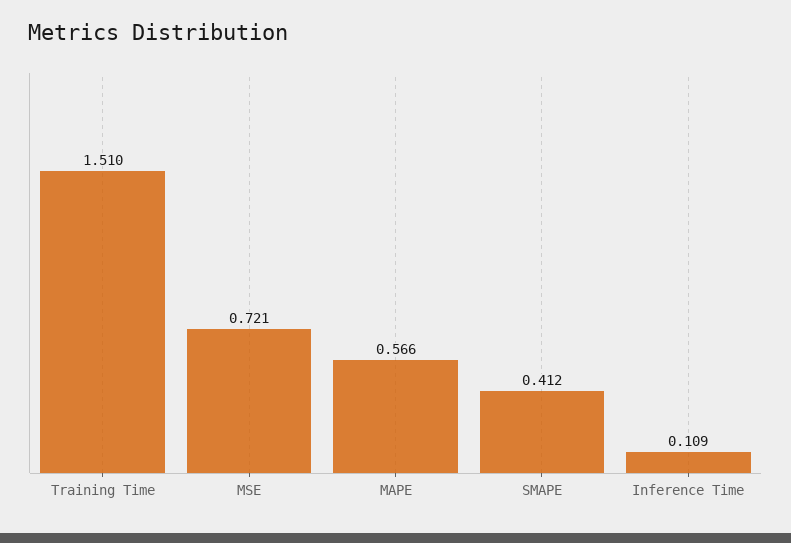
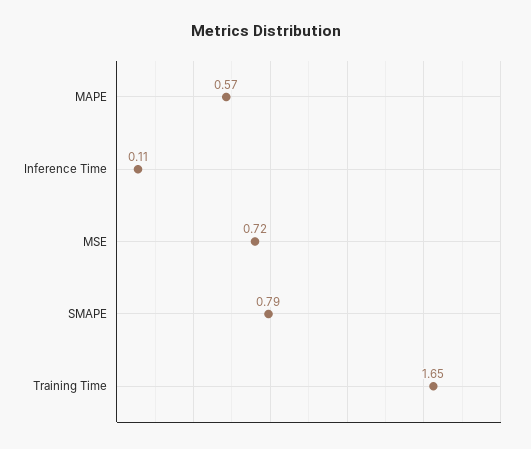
  {
-   "Training Time": 1.51,
+   "Training Time": 1.65,
    "MSE": 0.721,
    "MAPE": 0.566,
-   "SMAPE": 0.412,
+   "SMAPE": 0.79,
    "Inference Time": 0.109
  }

